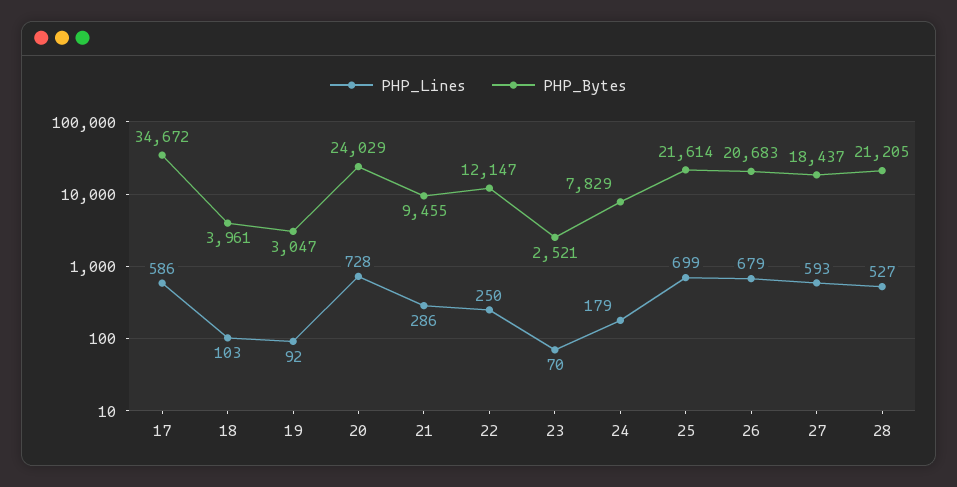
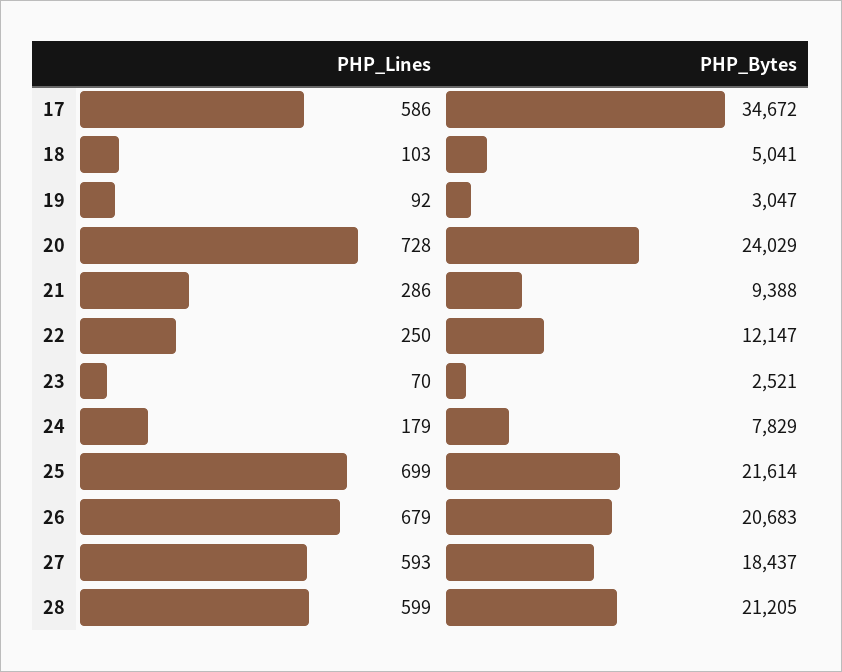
  {
    "PHP_Lines": {
      "17": 586,
      "18": 103,
      "19": 92,
      "20": 728,
      "21": 286,
      "22": 250,
      "23": 70,
      "24": 179,
      "25": 699,
      "26": 679,
      "27": 593,
-     "28": 527
+     "28": 599
    },
    "PHP_Bytes": {
      "17": 34672,
-     "18": 3961,
+     "18": 5041,
      "19": 3047,
      "20": 24029,
-     "21": 9455,
+     "21": 9388,
      "22": 12147,
      "23": 2521,
      "24": 7829,
      "25": 21614,
      "26": 20683,
      "27": 18437,
      "28": 21205
    }
  }

